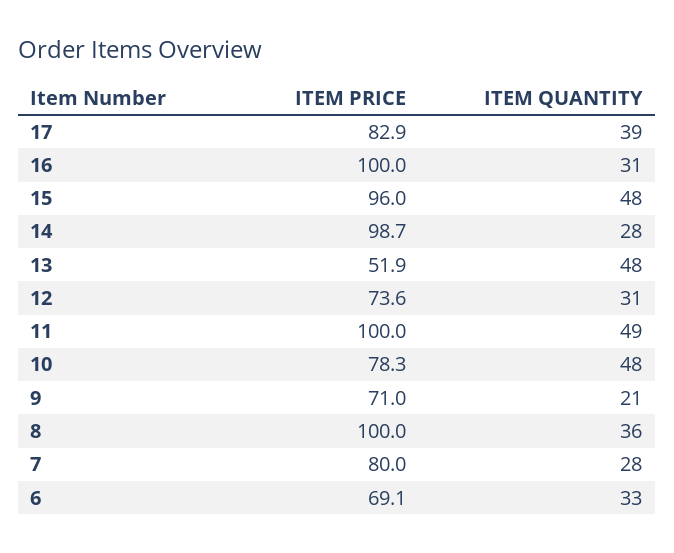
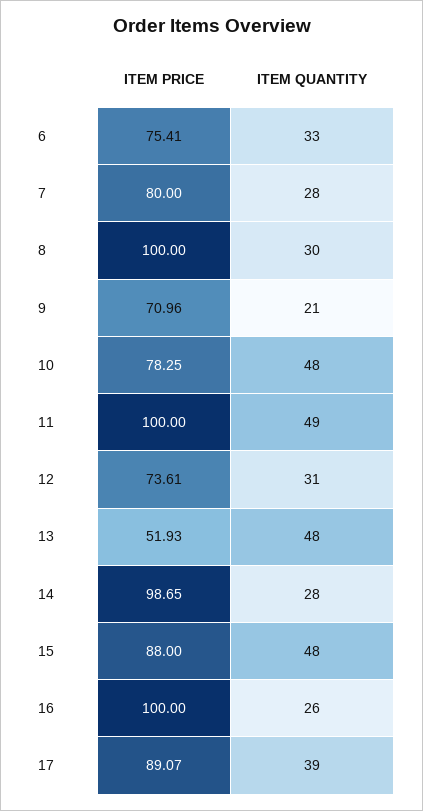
  {
    "ITEM PRICE": {
-     "17": 82.9,
+     "17": 89.07,
      "16": 100,
-     "15": 96,
+     "15": 88,
      "14": 98.65,
      "13": 51.93,
      "12": 73.61,
      "11": 100,
      "10": 78.25,
      "9": 70.96,
      "8": 100,
      "7": 80,
-     "6": 69.1
+     "6": 75.41
    },
    "ITEM QUANTITY": {
      "17": 39,
-     "16": 31,
+     "16": 26,
      "15": 48,
      "14": 28,
      "13": 48,
      "12": 31,
      "11": 49,
      "10": 48,
      "9": 21,
-     "8": 36,
+     "8": 30,
      "7": 28,
      "6": 33
    }
  }

